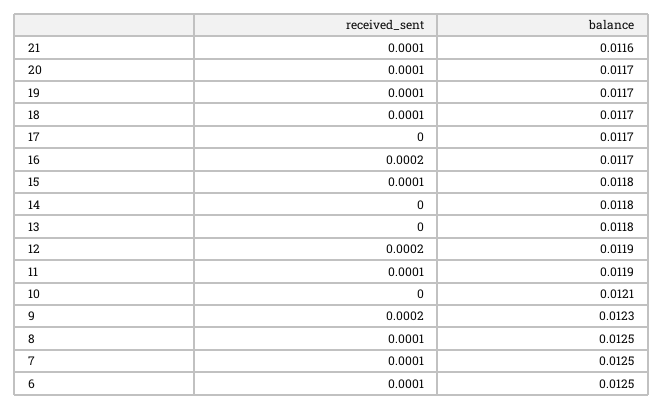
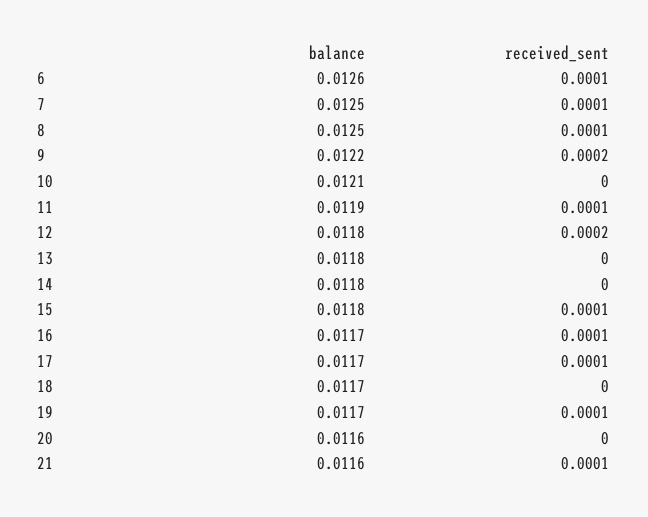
  {
    "received_sent": {
      "21": 0.0001,
-     "20": 0.0001,
+     "20": 0,
      "19": 0.0001,
-     "18": 0.0001,
+     "18": 0,
-     "17": 0,
+     "17": 0.0001,
-     "16": 0.0002,
+     "16": 0.0001,
      "15": 0.0001,
      "14": 0,
      "13": 0,
      "12": 0.0002,
      "11": 0.0001,
      "10": 0,
      "9": 0.0002,
      "8": 0.0001,
      "7": 0.0001,
      "6": 0.0001
    },
    "balance": {
      "21": 0.0116,
-     "20": 0.0117,
+     "20": 0.0116,
      "19": 0.0117,
      "18": 0.0117,
      "17": 0.0117,
      "16": 0.0117,
      "15": 0.0118,
      "14": 0.0118,
      "13": 0.0118,
-     "12": 0.0119,
+     "12": 0.0118,
      "11": 0.0119,
      "10": 0.0121,
-     "9": 0.0123,
+     "9": 0.0122,
      "8": 0.0125,
      "7": 0.0125,
-     "6": 0.0125
+     "6": 0.0126
    }
  }

